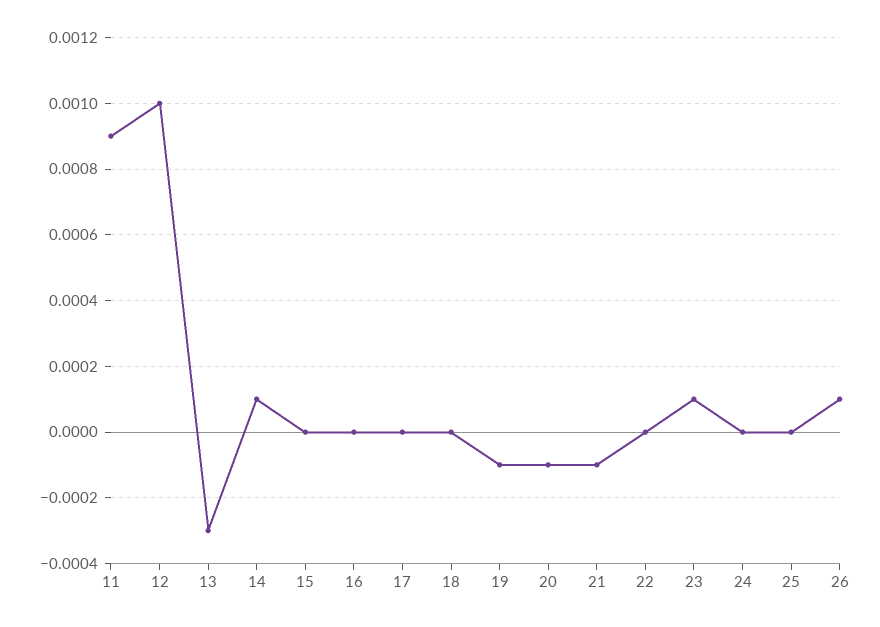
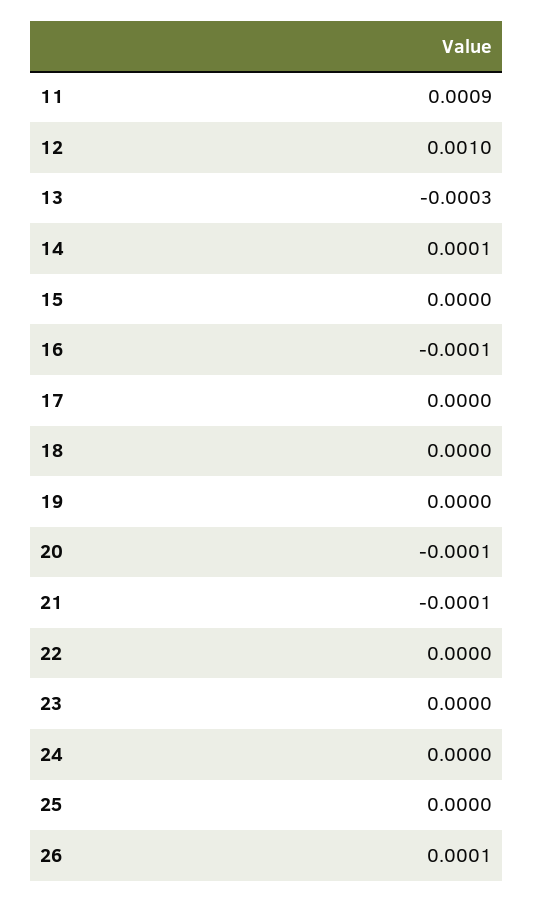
  {
    "11": 0.0009,
    "12": 0.001,
    "13": -0.0003,
    "14": 0.0001,
    "15": 0,
-   "16": 0,
+   "16": -0.0001,
    "17": 0,
    "18": 0,
-   "19": -0.0001,
+   "19": 0,
    "20": -0.0001,
    "21": -0.0001,
    "22": 0,
-   "23": 0.0001,
+   "23": 0,
    "24": 0,
    "25": 0,
    "26": 0.0001
  }

